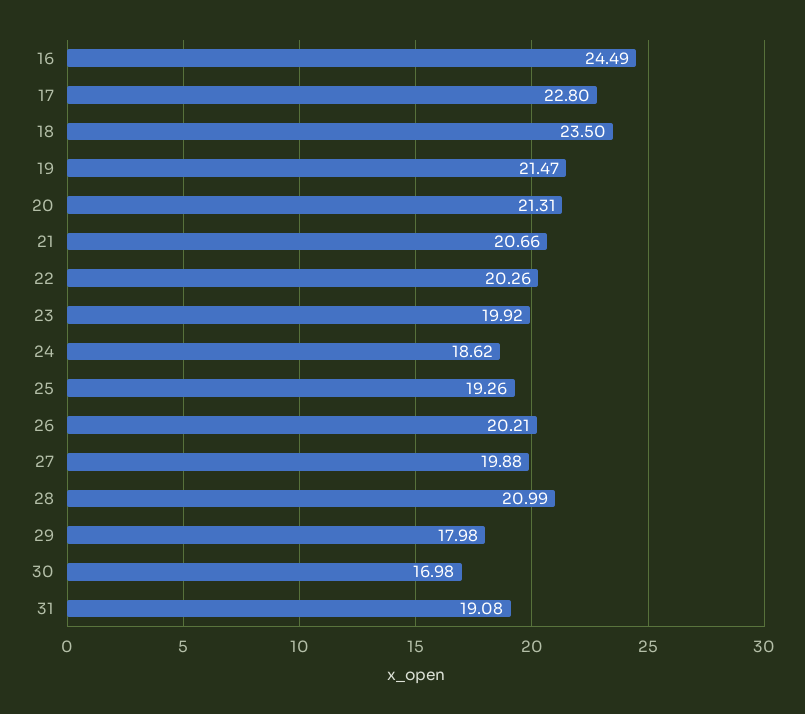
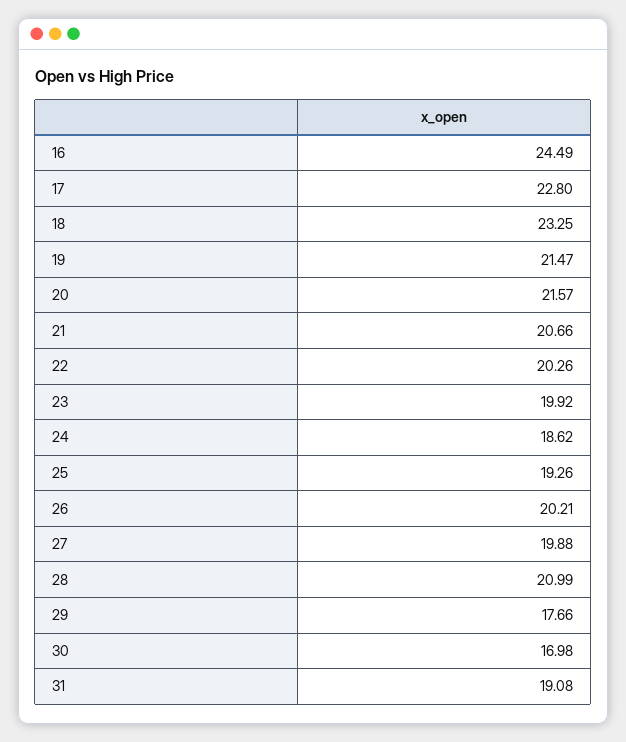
  {
    "16": 24.49,
    "17": 22.8,
-   "18": 23.5,
+   "18": 23.25,
    "19": 21.47,
-   "20": 21.31,
+   "20": 21.57,
    "21": 20.66,
    "22": 20.26,
    "23": 19.92,
    "24": 18.62,
    "25": 19.26,
    "26": 20.21,
    "27": 19.88,
    "28": 20.99,
-   "29": 17.98,
+   "29": 17.66,
    "30": 16.98,
    "31": 19.08
  }

